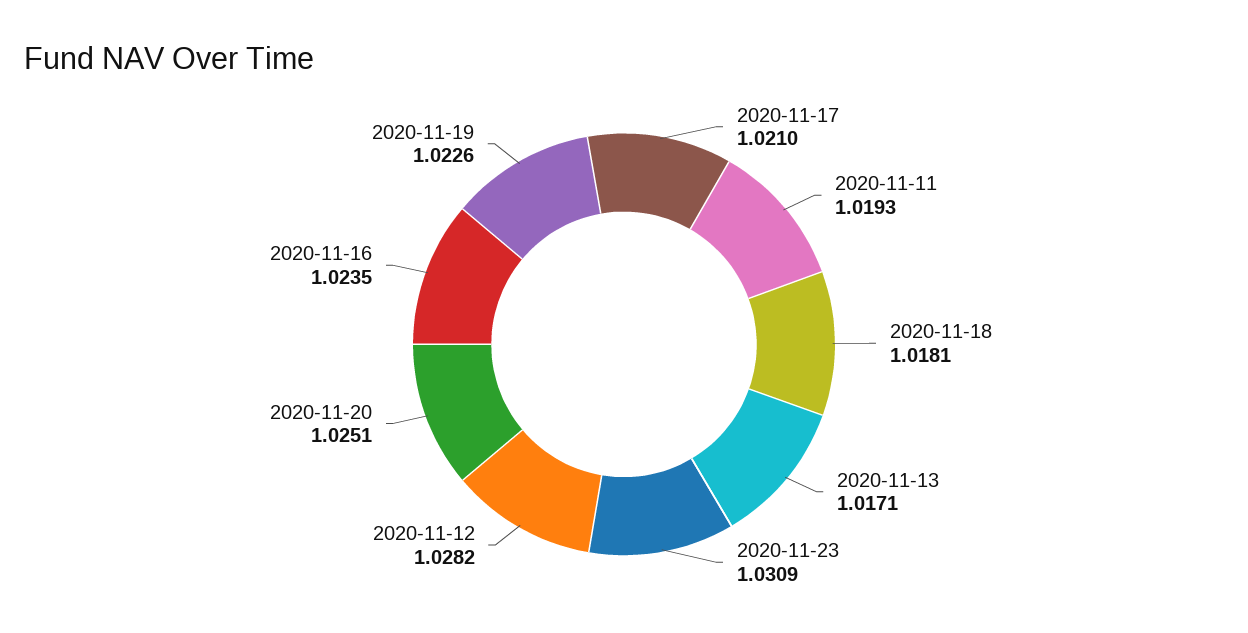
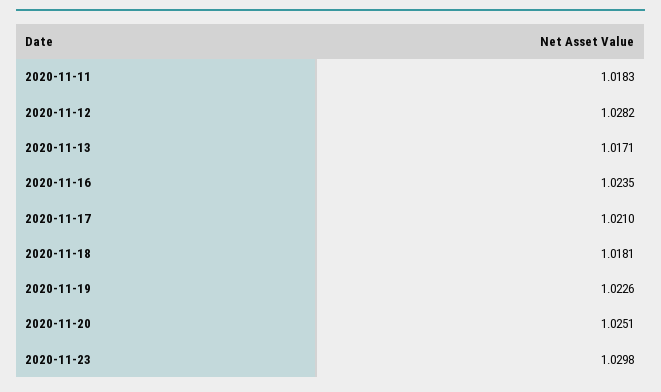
  {
    "2020-11-17": 1.021,
-   "2020-11-11": 1.0193,
+   "2020-11-11": 1.0183,
    "2020-11-18": 1.0181,
    "2020-11-13": 1.0171,
-   "2020-11-23": 1.0309,
+   "2020-11-23": 1.0298,
    "2020-11-12": 1.0282,
    "2020-11-20": 1.0251,
    "2020-11-16": 1.0235,
    "2020-11-19": 1.0226
  }

